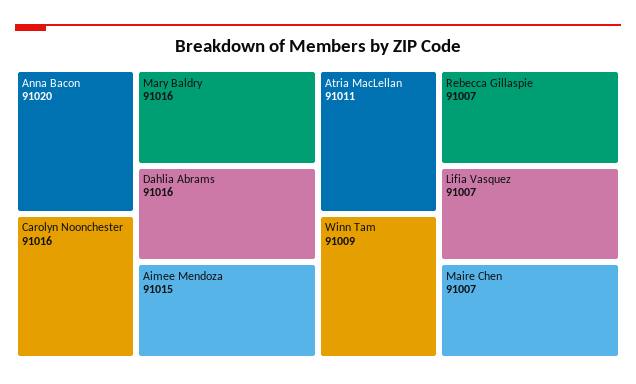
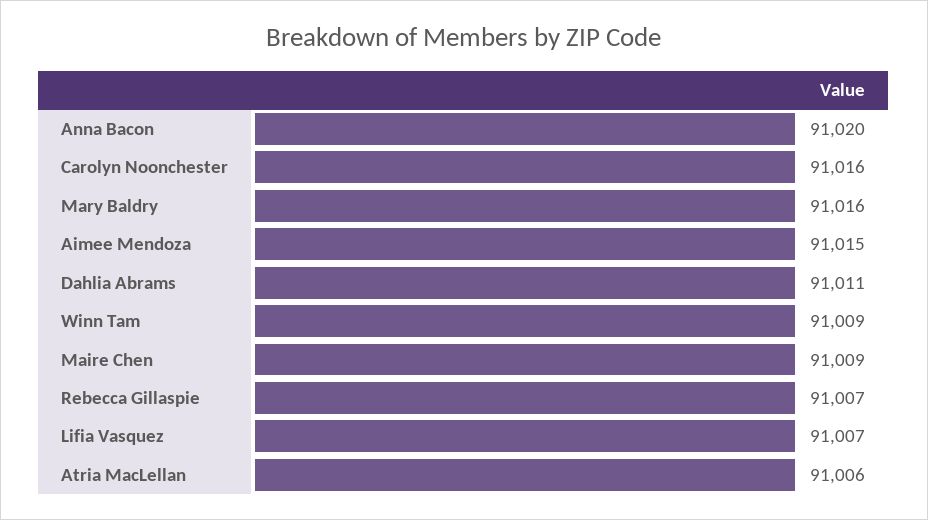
  {
    "Anna Bacon": 91020,
    "Carolyn Noonchester": 91016,
    "Mary Baldry": 91016,
-   "Dahlia Abrams": 91016,
+   "Dahlia Abrams": 91011,
    "Aimee Mendoza": 91015,
-   "Atria MacLellan": 91011,
+   "Atria MacLellan": 91006,
    "Winn Tam": 91009,
    "Rebecca Gillaspie": 91007,
    "Lifia Vasquez": 91007,
-   "Maire Chen": 91007
+   "Maire Chen": 91009
  }

